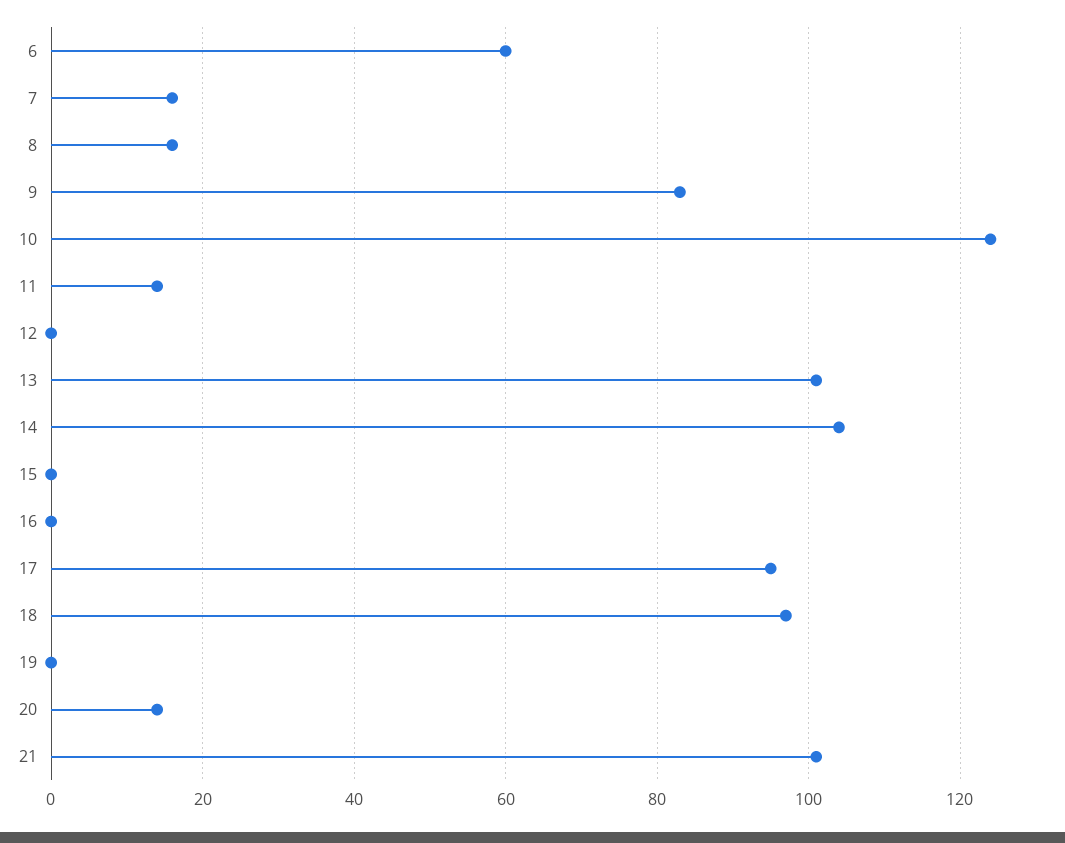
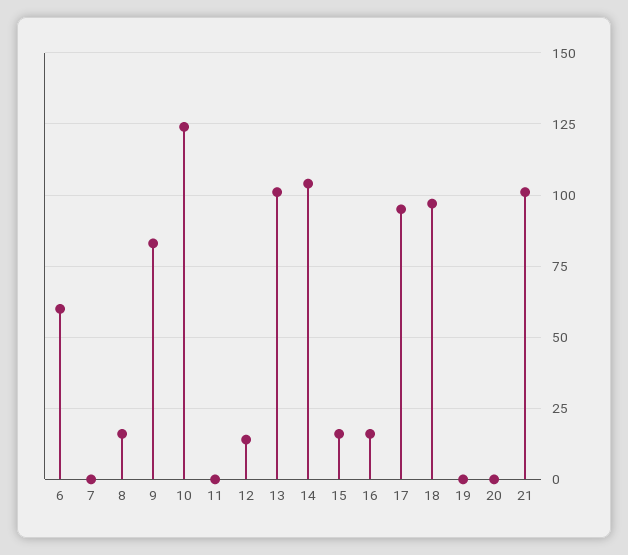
  {
    "6": 60,
-   "7": 15,
+   "7": 0,
    "8": 15,
    "9": 85,
    "10": 125,
-   "11": 15,
+   "11": 0,
-   "12": 0,
+   "12": 15,
    "13": 100,
    "14": 105,
-   "15": 0,
+   "15": 15,
-   "16": 0,
+   "16": 15,
    "17": 95,
    "18": 95,
    "19": 0,
-   "20": 15,
+   "20": 0,
    "21": 100
  }

